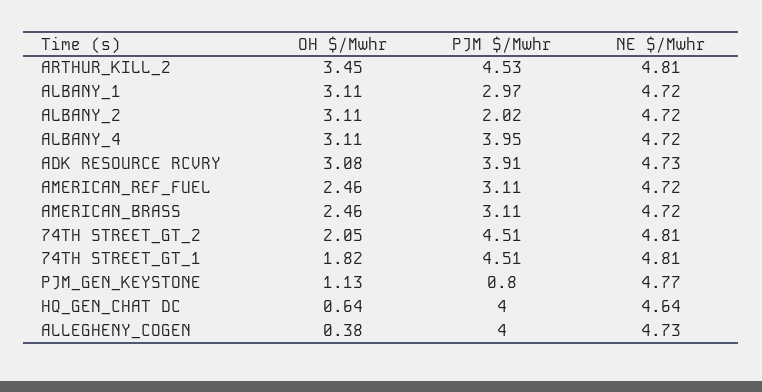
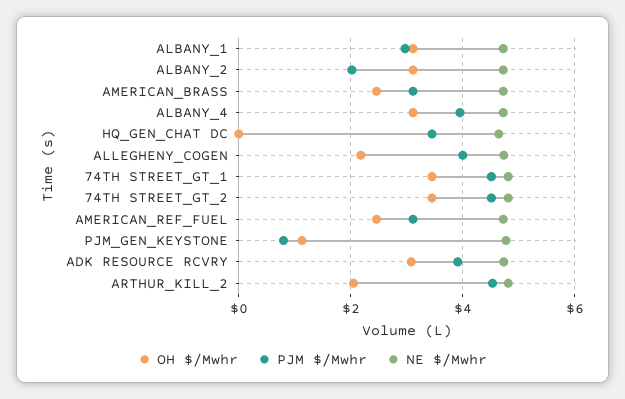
  {
    "OH $/Mwhr": {
-     "ARTHUR_KILL_2": 3.45,
+     "ARTHUR_KILL_2": 2,
      "ALBANY_1": 3.11,
      "ALBANY_2": 3.11,
      "ALBANY_4": 3.11,
      "ADK RESOURCE RCVRY": 3.08,
      "AMERICAN_REF_FUEL": 2.46,
      "AMERICAN_BRASS": 2.46,
-     "74TH STREET_GT_2": 2.05,
+     "74TH STREET_GT_2": 3.4,
-     "74TH STREET_GT_1": 1.82,
+     "74TH STREET_GT_1": 3.4,
      "PJM_GEN_KEYSTONE": 1.13,
-     "HQ_GEN_CHAT DC": 0.64,
+     "HQ_GEN_CHAT DC": 0,
-     "ALLEGHENY_COGEN": 0.38
+     "ALLEGHENY_COGEN": 2.2
    },
    "PJM $/Mwhr": {
      "ARTHUR_KILL_2": 4.53,
      "ALBANY_1": 2.97,
      "ALBANY_2": 2.02,
      "ALBANY_4": 3.95,
      "ADK RESOURCE RCVRY": 3.91,
      "AMERICAN_REF_FUEL": 3.11,
      "AMERICAN_BRASS": 3.11,
      "74TH STREET_GT_2": 4.51,
      "74TH STREET_GT_1": 4.51,
      "PJM_GEN_KEYSTONE": 0.8,
-     "HQ_GEN_CHAT DC": 4,
+     "HQ_GEN_CHAT DC": 3.4,
      "ALLEGHENY_COGEN": 4
    },
    "NE $/Mwhr": {
      "ARTHUR_KILL_2": 4.81,
      "ALBANY_1": 4.72,
      "ALBANY_2": 4.72,
      "ALBANY_4": 4.72,
      "ADK RESOURCE RCVRY": 4.73,
      "AMERICAN_REF_FUEL": 4.72,
      "AMERICAN_BRASS": 4.72,
      "74TH STREET_GT_2": 4.81,
      "74TH STREET_GT_1": 4.81,
      "PJM_GEN_KEYSTONE": 4.77,
      "HQ_GEN_CHAT DC": 4.64,
      "ALLEGHENY_COGEN": 4.73
    }
  }

